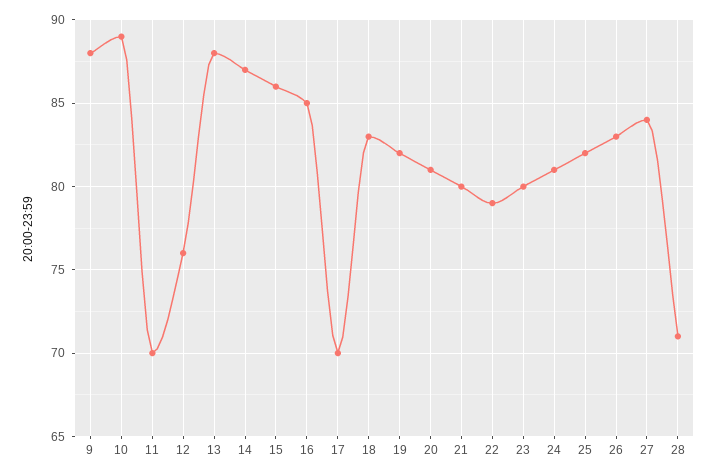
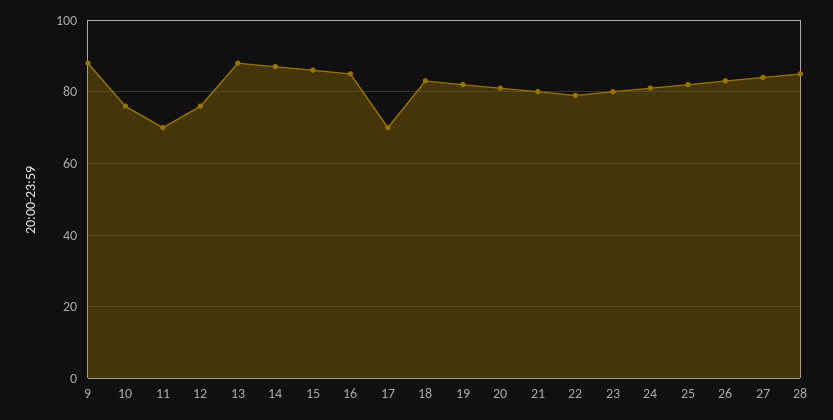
  {
    "9": 88,
-   "10": 89,
+   "10": 75,
    "11": 70,
    "12": 76,
    "13": 88,
    "14": 87,
    "15": 86,
    "16": 85,
    "17": 70,
    "18": 83,
    "19": 82,
    "20": 81,
    "21": 80,
    "22": 79,
    "23": 80,
    "24": 81,
    "25": 82,
    "26": 83,
    "27": 84,
-   "28": 71
+   "28": 85
  }

